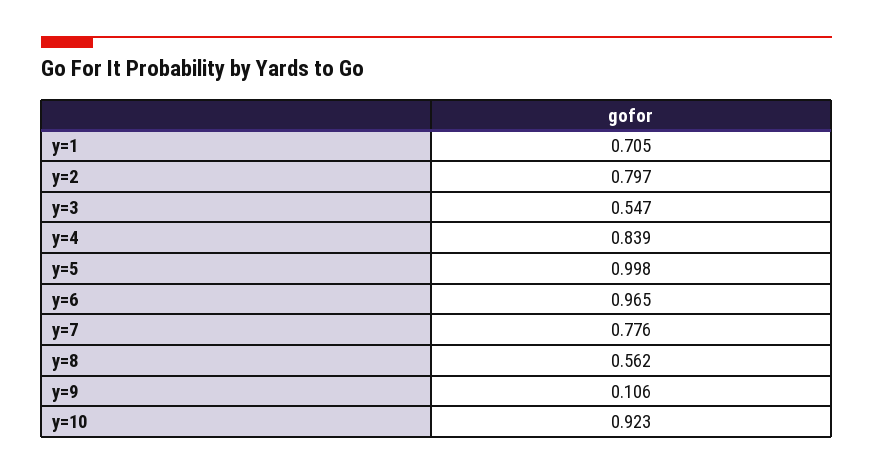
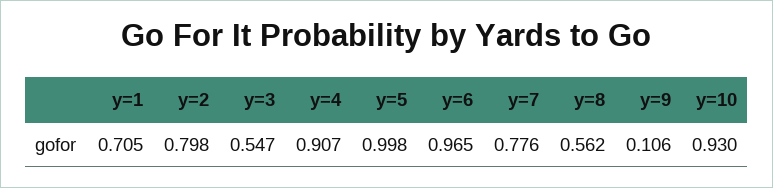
  {
    "y=1": 0.705,
-   "y=2": 0.797,
+   "y=2": 0.798,
    "y=3": 0.547,
-   "y=4": 0.839,
+   "y=4": 0.907,
    "y=5": 0.998,
    "y=6": 0.965,
    "y=7": 0.776,
    "y=8": 0.562,
    "y=9": 0.106,
-   "y=10": 0.923
+   "y=10": 0.93
  }

